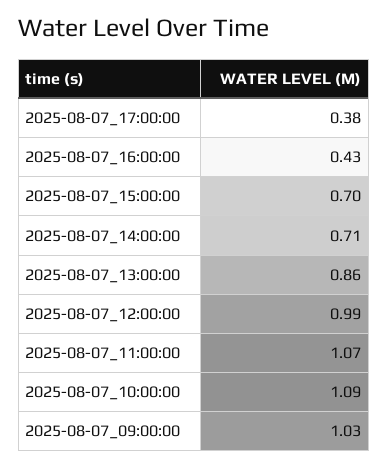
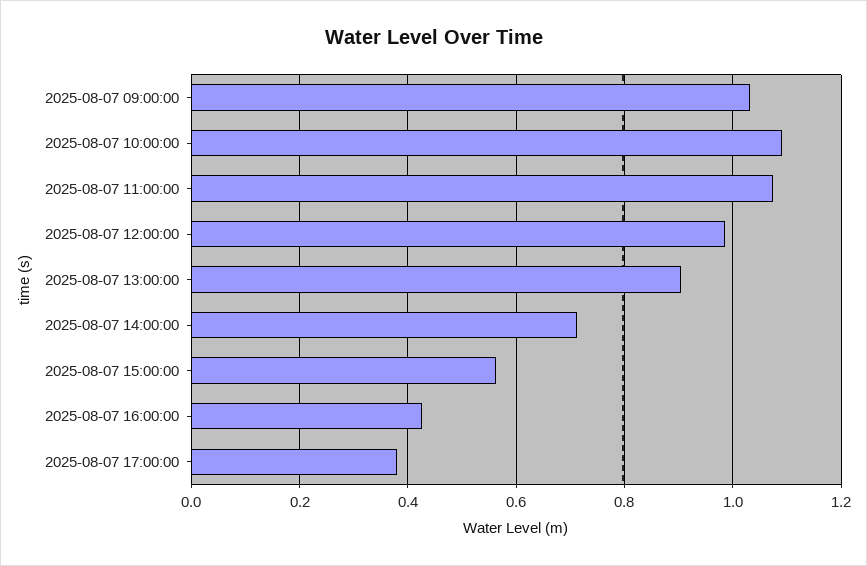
  {
    "2025-08-07_17:00:00": 0.38,
    "2025-08-07_16:00:00": 0.43,
-   "2025-08-07_15:00:00": 0.7,
+   "2025-08-07_15:00:00": 0.56,
    "2025-08-07_14:00:00": 0.71,
-   "2025-08-07_13:00:00": 0.86,
+   "2025-08-07_13:00:00": 0.9,
    "2025-08-07_12:00:00": 0.99,
    "2025-08-07_11:00:00": 1.07,
    "2025-08-07_10:00:00": 1.09,
    "2025-08-07_09:00:00": 1.03
  }

